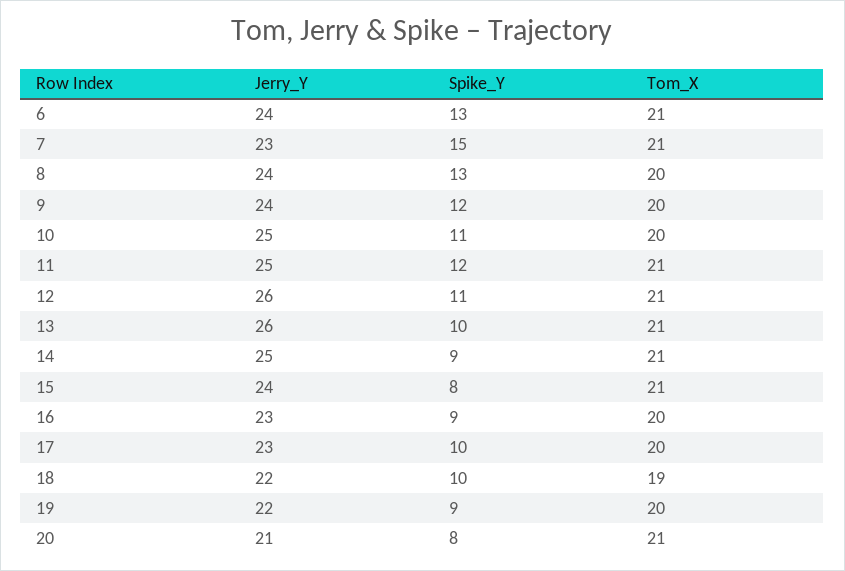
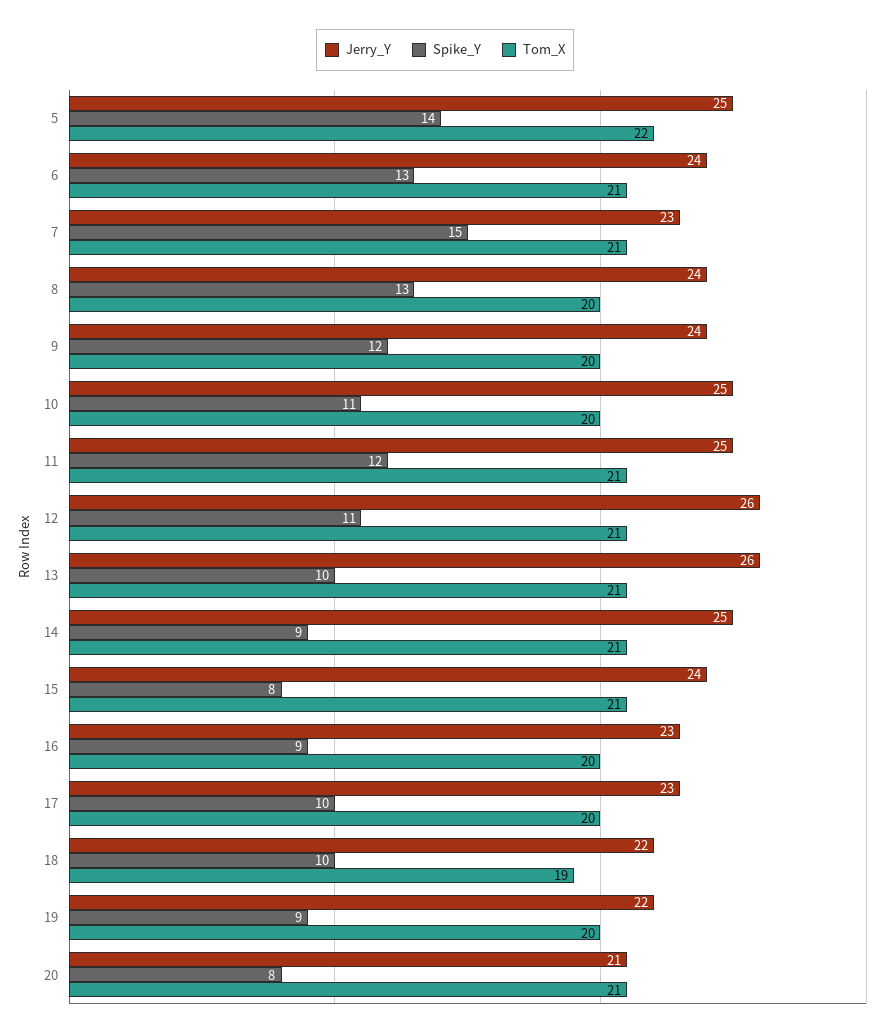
  {
    "Jerry_Y": {
      "6": 24,
      "7": 23,
      "8": 24,
      "9": 24,
      "10": 25,
      "11": 25,
      "12": 26,
      "13": 26,
      "14": 25,
      "15": 24,
      "16": 23,
      "17": 23,
      "18": 22,
      "19": 22,
-     "20": 21
+     "20": 21,
+     "5": 25
    },
    "Spike_Y": {
      "6": 13,
      "7": 15,
      "8": 13,
      "9": 12,
      "10": 11,
      "11": 12,
      "12": 11,
      "13": 10,
      "14": 9,
      "15": 8,
      "16": 9,
      "17": 10,
      "18": 10,
      "19": 9,
-     "20": 8
+     "20": 8,
+     "5": 14
    },
    "Tom_X": {
      "6": 21,
      "7": 21,
      "8": 20,
      "9": 20,
      "10": 20,
      "11": 21,
      "12": 21,
      "13": 21,
      "14": 21,
      "15": 21,
      "16": 20,
      "17": 20,
      "18": 19,
      "19": 20,
-     "20": 21
+     "20": 21,
+     "5": 22
    }
  }

